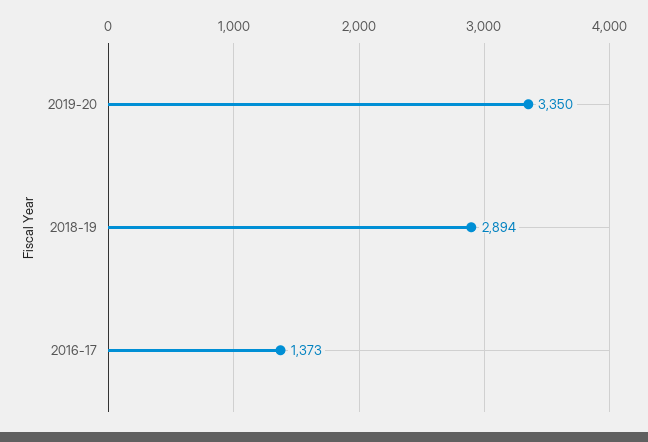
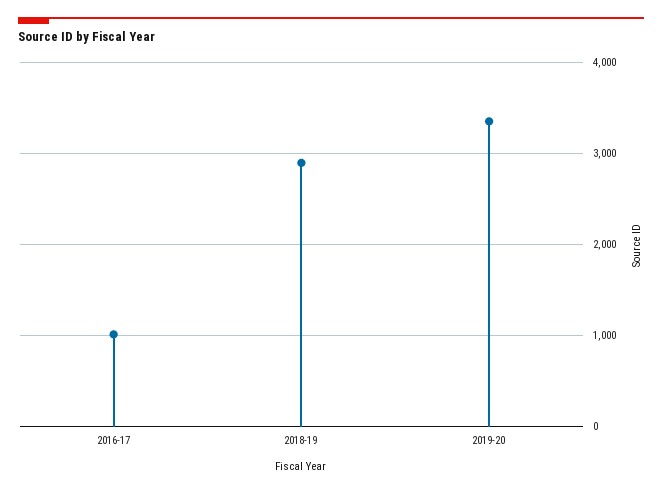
  {
    "2019-20": 3350,
    "2018-19": 2894,
-   "2016-17": 1373
+   "2016-17": 1000
  }

